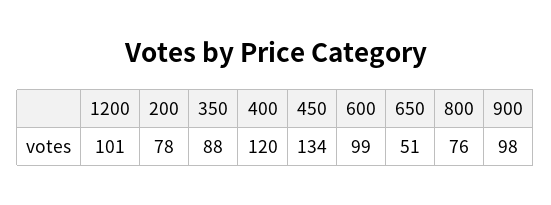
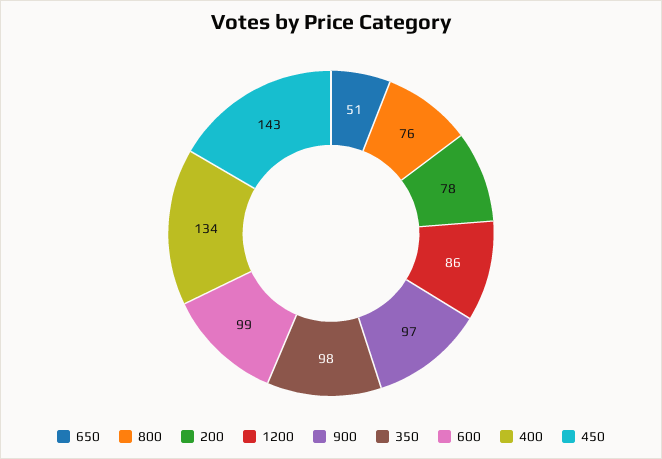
  {
-   "1200": 101,
+   "1200": 86,
    "200": 78,
-   "350": 88,
+   "350": 98,
-   "400": 120,
+   "400": 134,
-   "450": 134,
+   "450": 143,
    "600": 99,
    "650": 51,
    "800": 76,
-   "900": 98
+   "900": 97
  }

